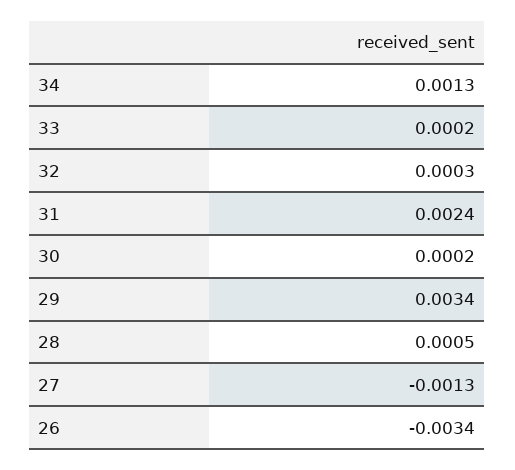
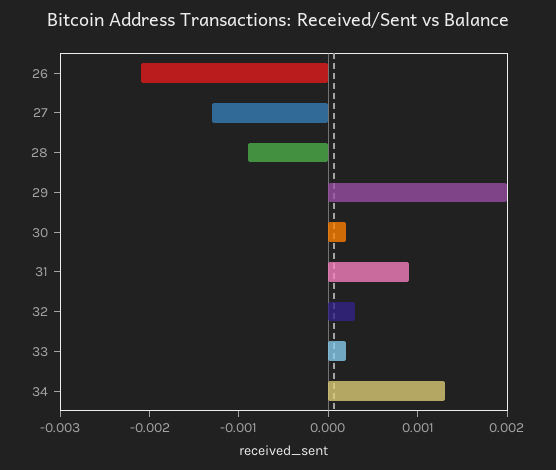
  {
    "34": 0.0013,
    "33": 0.0002,
    "32": 0.0003,
-   "31": 0.0024,
+   "31": 0.0009,
    "30": 0.0002,
-   "29": 0.0034,
+   "29": 0.002,
-   "28": 0.0005,
+   "28": -0.0009,
    "27": -0.0013,
-   "26": -0.0034
+   "26": -0.0021
  }

